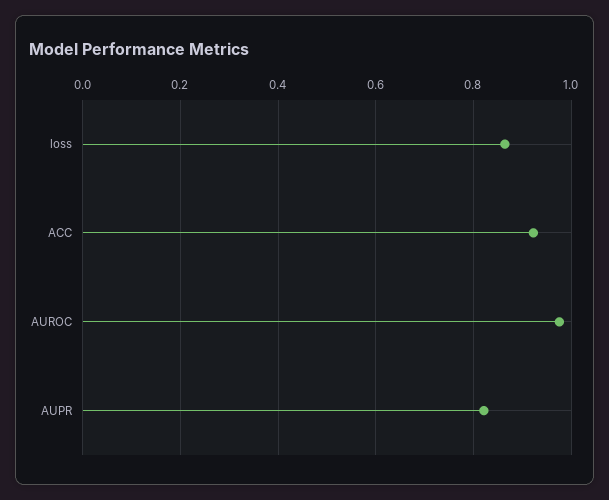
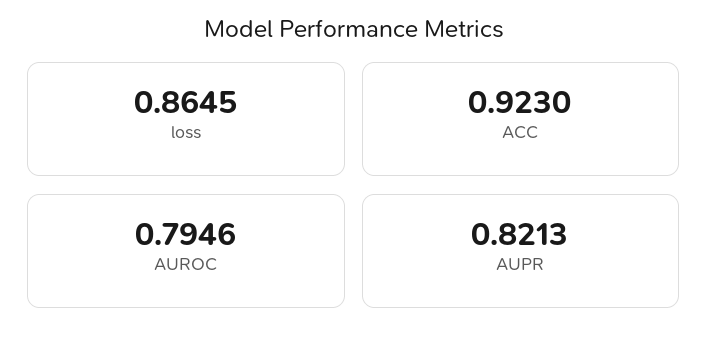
  {
    "loss": 0.8645,
    "ACC": 0.923,
-   "AUROC": 0.98,
+   "AUROC": 0.7946,
    "AUPR": 0.8213
  }

